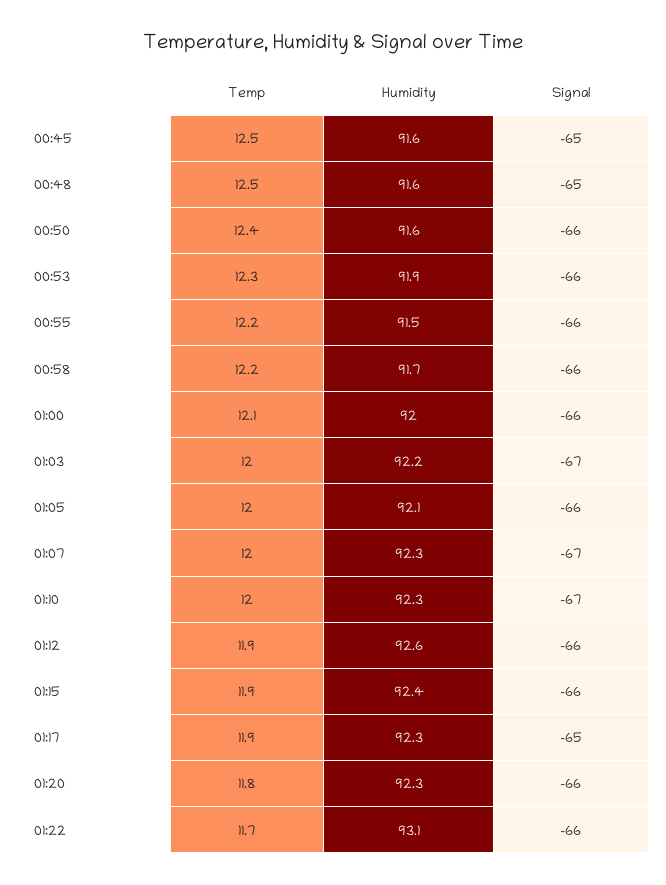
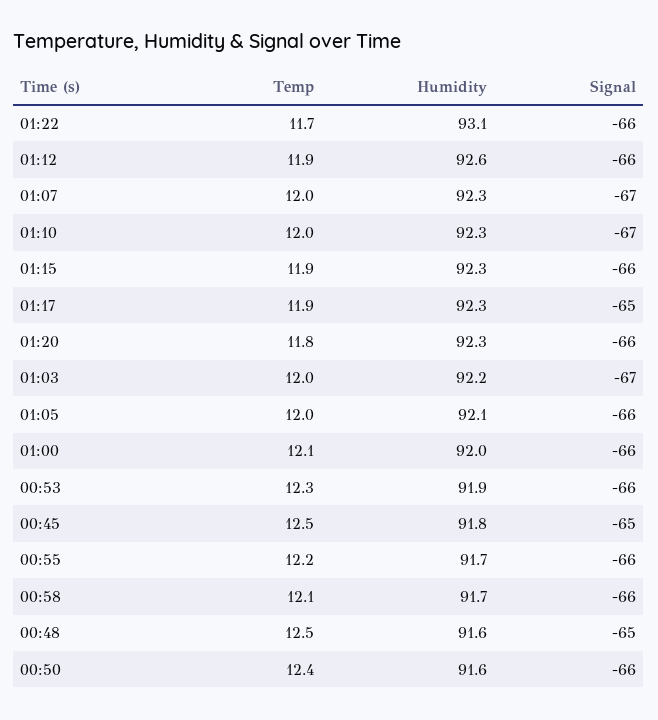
  {
    "Temp": {
      "00:45": 12.5,
      "00:48": 12.5,
      "00:50": 12.4,
      "00:53": 12.3,
      "00:55": 12.2,
-     "00:58": 12.2,
+     "00:58": 12.1,
      "01:00": 12.1,
      "01:03": 12,
      "01:05": 12,
      "01:07": 12,
      "01:10": 12,
      "01:12": 11.9,
      "01:15": 11.9,
      "01:17": 11.9,
      "01:20": 11.8,
      "01:22": 11.7
    },
    "Humidity": {
-     "00:45": 91.6,
+     "00:45": 91.8,
      "00:48": 91.6,
      "00:50": 91.6,
      "00:53": 91.9,
-     "00:55": 91.5,
+     "00:55": 91.7,
      "00:58": 91.7,
      "01:00": 92,
      "01:03": 92.2,
      "01:05": 92.1,
      "01:07": 92.3,
      "01:10": 92.3,
      "01:12": 92.6,
-     "01:15": 92.4,
+     "01:15": 92.3,
      "01:17": 92.3,
      "01:20": 92.3,
      "01:22": 93.1
    },
    "Signal": {
      "00:45": -65,
      "00:48": -65,
      "00:50": -66,
      "00:53": -66,
      "00:55": -66,
      "00:58": -66,
      "01:00": -66,
      "01:03": -67,
      "01:05": -66,
      "01:07": -67,
      "01:10": -67,
      "01:12": -66,
      "01:15": -66,
      "01:17": -65,
      "01:20": -66,
      "01:22": -66
    }
  }

